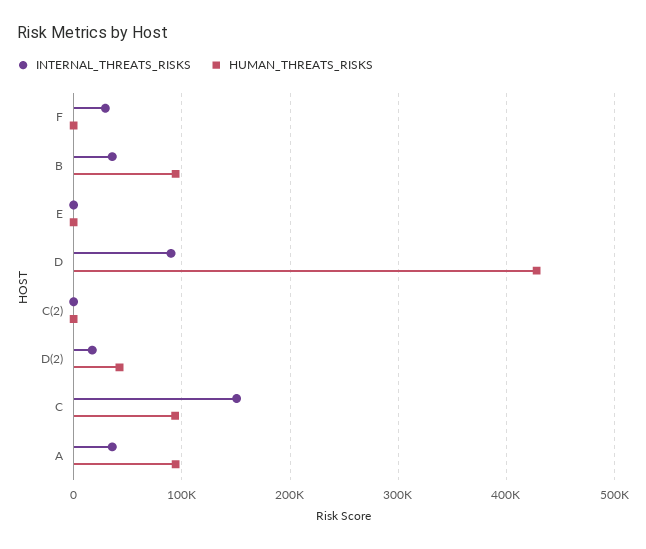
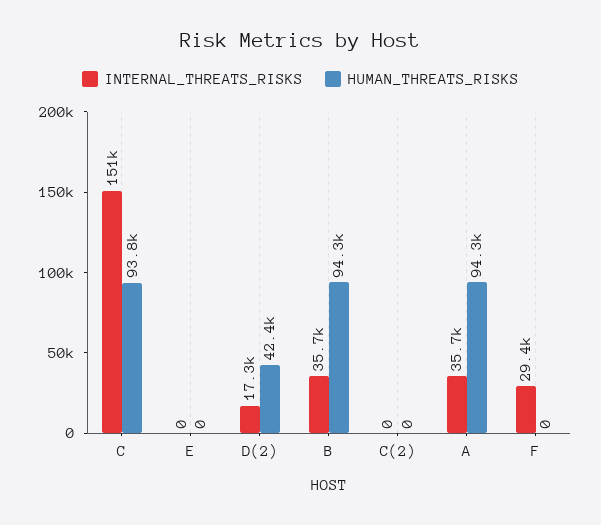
  {
    "INTERNAL_THREATS_RISKS": {
      "F": 29400,
      "B": 35700,
      "E": 0,
-     "D": 90000,
      "C(2)": 0,
      "D(2)": 17300,
      "C": 151000,
      "A": 35700
    },
    "HUMAN_THREATS_RISKS": {
      "F": 0,
      "B": 94300,
      "E": 0,
-     "D": 430000,
      "C(2)": 0,
      "D(2)": 42400,
      "C": 93800,
      "A": 94300
    }
  }

